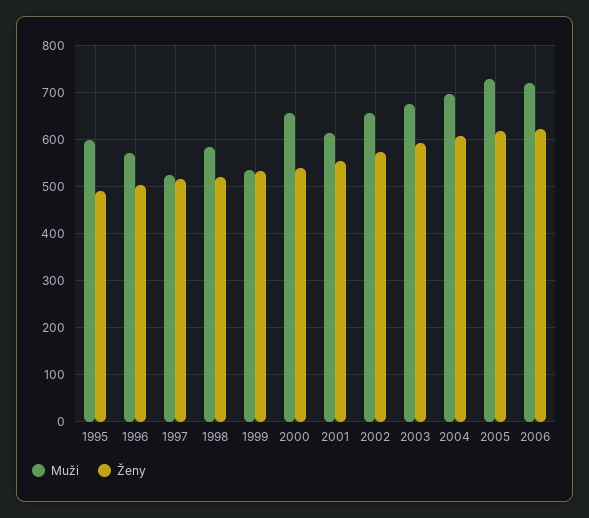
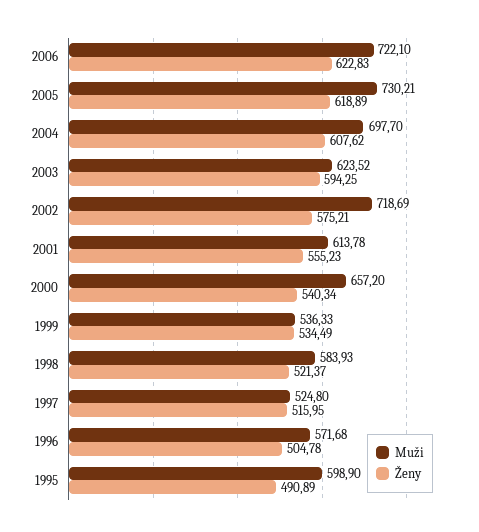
  {
    "Muži": {
      "1995": 598.9,
      "1996": 571.68,
      "1997": 524.8,
      "1998": 583.93,
      "1999": 536.33,
      "2000": 657.2,
      "2001": 613.78,
-     "2002": 660,
+     "2002": 718.69,
-     "2003": 680,
+     "2003": 623.52,
      "2004": 697.7,
      "2005": 730.21,
      "2006": 722.1
    },
    "Ženy": {
      "1995": 490.89,
      "1996": 504.78,
      "1997": 515.95,
      "1998": 521.37,
      "1999": 534.49,
      "2000": 540.34,
      "2001": 555.23,
      "2002": 575.21,
      "2003": 594.25,
      "2004": 607.62,
      "2005": 618.89,
      "2006": 622.83
    }
  }

